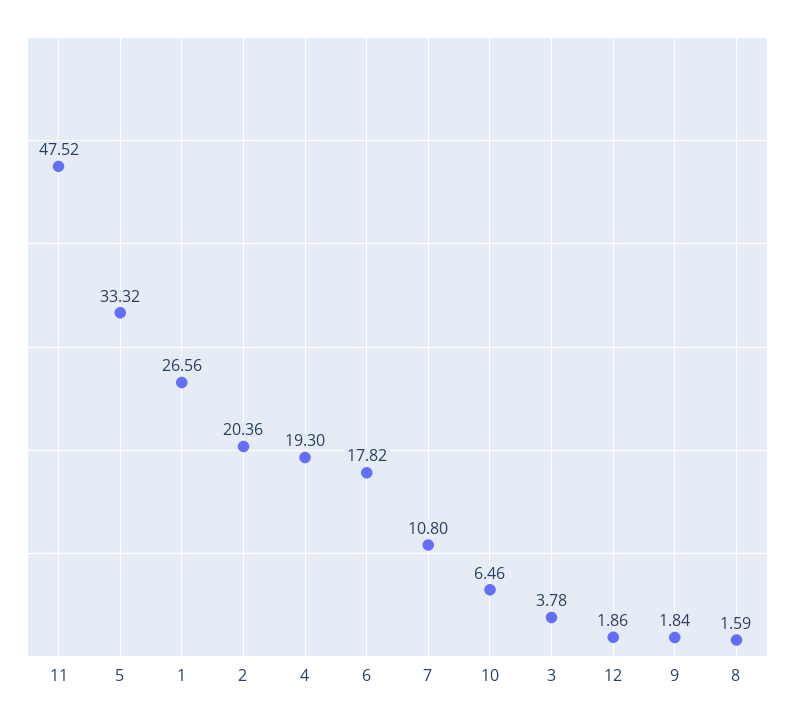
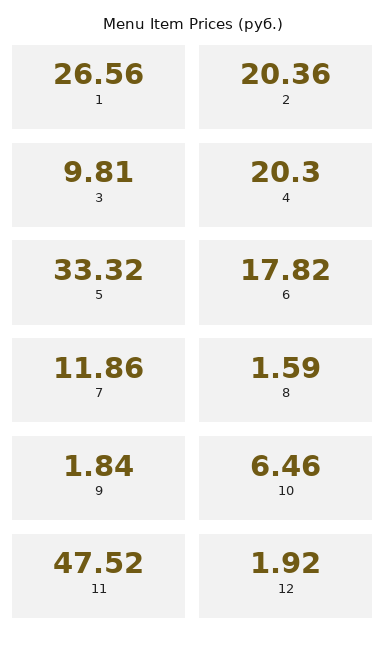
  {
    "11": 47.52,
    "5": 33.32,
    "1": 26.56,
    "2": 20.36,
-   "4": 19.3,
+   "4": 20.3,
    "6": 17.82,
-   "7": 10.8,
+   "7": 11.86,
    "10": 6.46,
-   "3": 3.78,
+   "3": 9.81,
-   "12": 1.86,
+   "12": 1.92,
    "9": 1.84,
    "8": 1.59
  }

